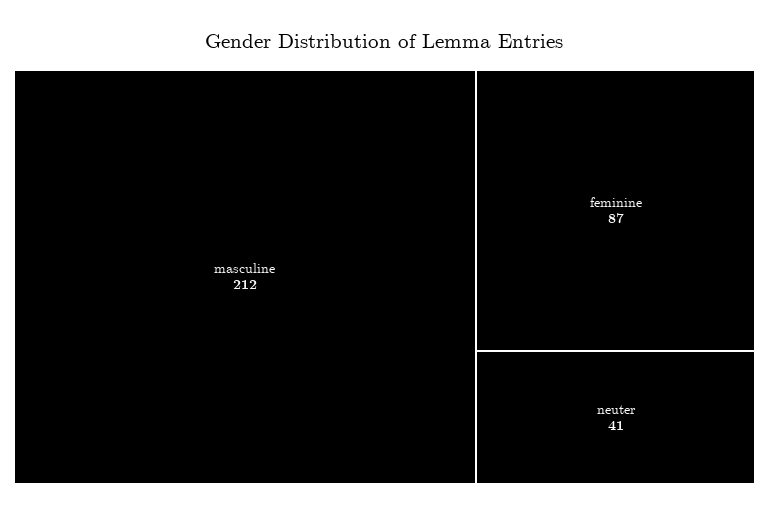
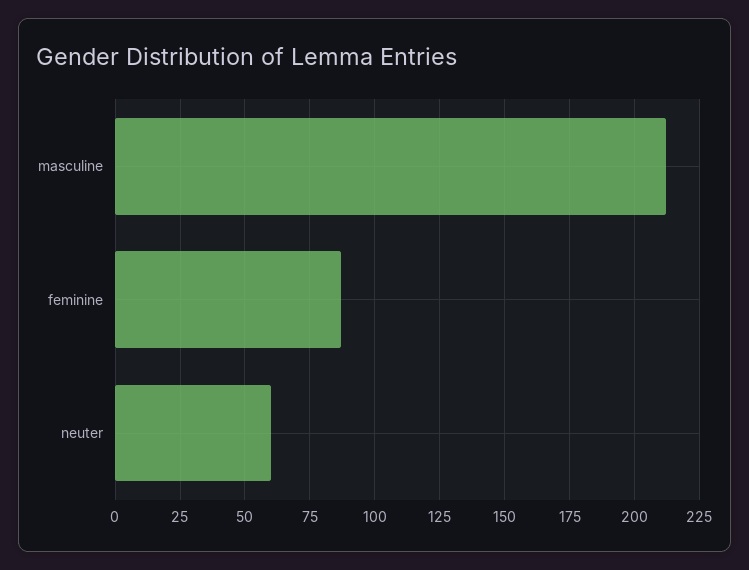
  {
    "masculine": 212,
    "feminine": 87,
-   "neuter": 41
+   "neuter": 60
  }

